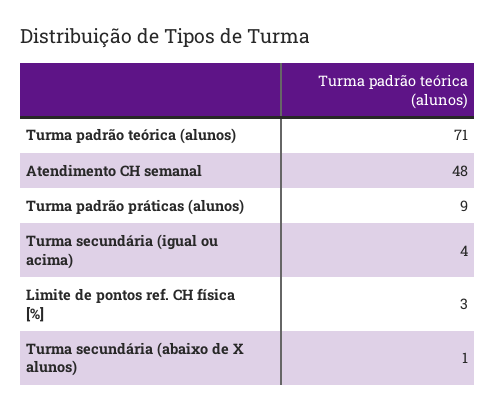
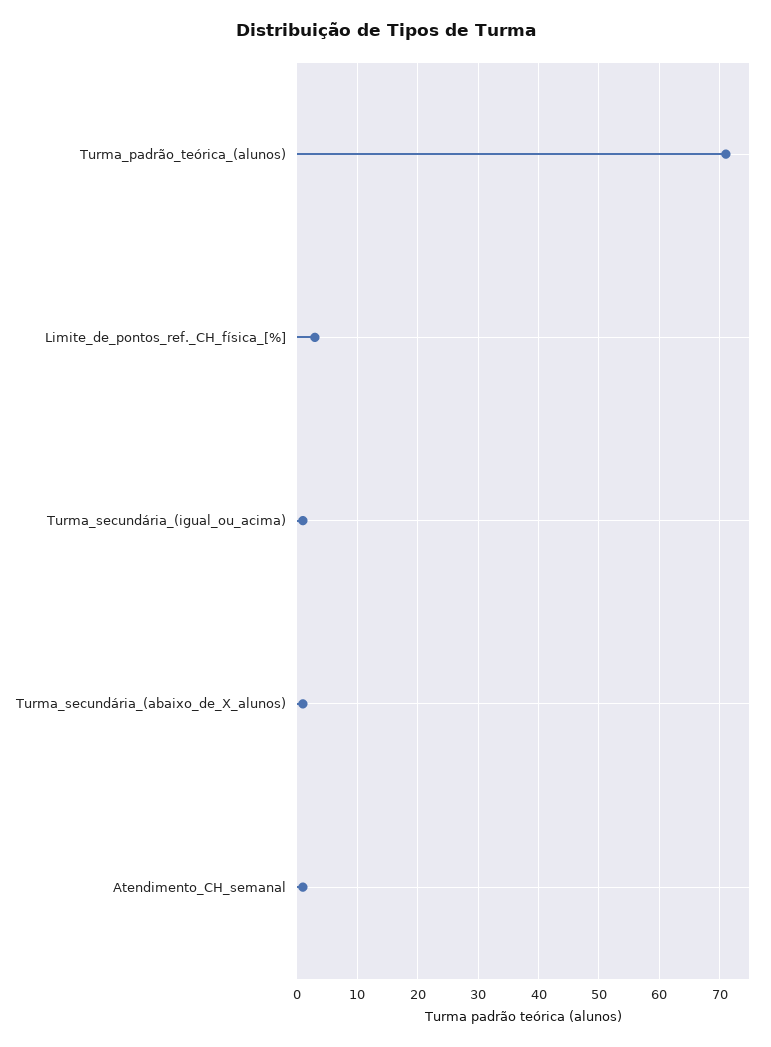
  {
    "Turma padrão teórica (alunos)": 71,
-   "Atendimento CH semanal": 48,
+   "Atendimento CH semanal": 1,
-   "Turma padrão práticas (alunos)": 9,
-   "Turma secundária (igual ou acima)": 4,
+   "Turma secundária (igual ou acima)": 1,
    "Limite de pontos ref. CH física [%]": 3,
    "Turma secundária (abaixo de X alunos)": 1
  }

